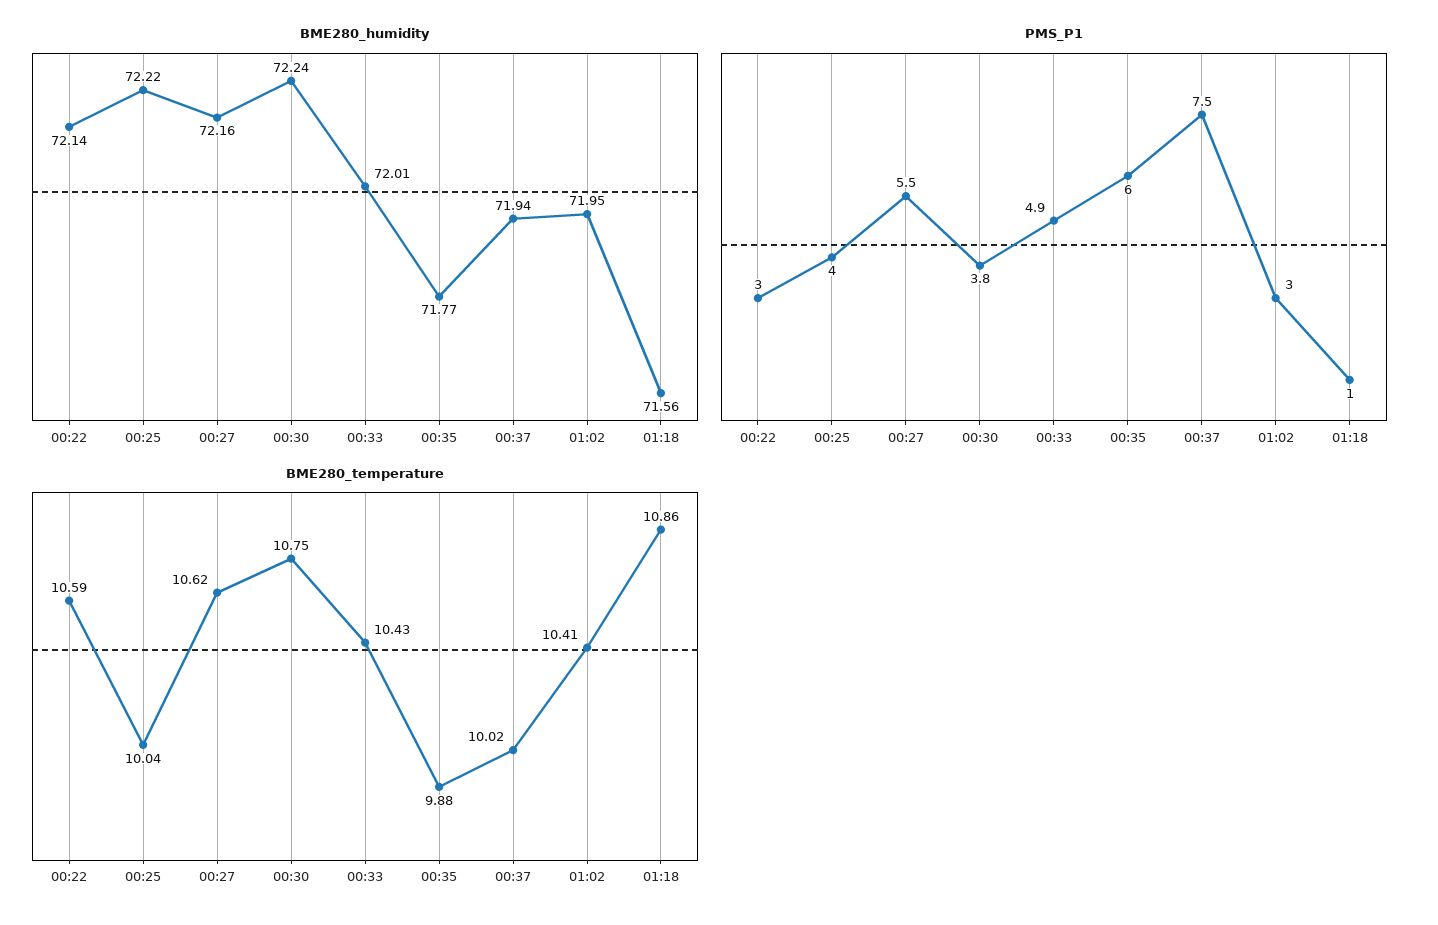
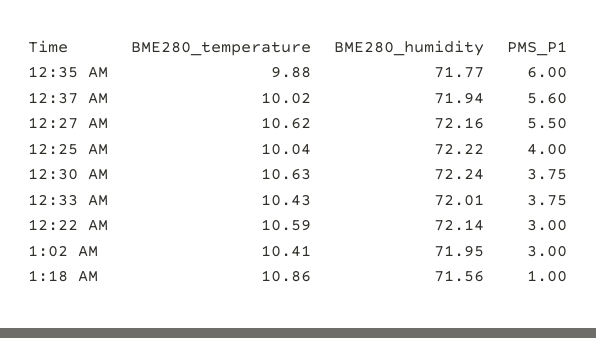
  {
    "BME280_humidity": {
      "00:22": 72.14,
      "00:25": 72.22,
      "00:27": 72.16,
      "00:30": 72.24,
      "00:33": 72.01,
      "00:35": 71.77,
      "00:37": 71.94,
      "01:02": 71.95,
      "01:18": 71.56
    },
    "PMS_P1": {
      "00:22": 3,
      "00:25": 4,
      "00:27": 5.5,
      "00:30": 3.75,
-     "00:33": 4.9,
+     "00:33": 3.75,
      "00:35": 6,
-     "00:37": 7.5,
+     "00:37": 5.6,
      "01:02": 3,
      "01:18": 1
    },
    "BME280_temperature": {
      "00:22": 10.59,
      "00:25": 10.04,
      "00:27": 10.62,
-     "00:30": 10.75,
+     "00:30": 10.63,
      "00:33": 10.43,
      "00:35": 9.88,
      "00:37": 10.02,
      "01:02": 10.41,
      "01:18": 10.86
    }
  }

